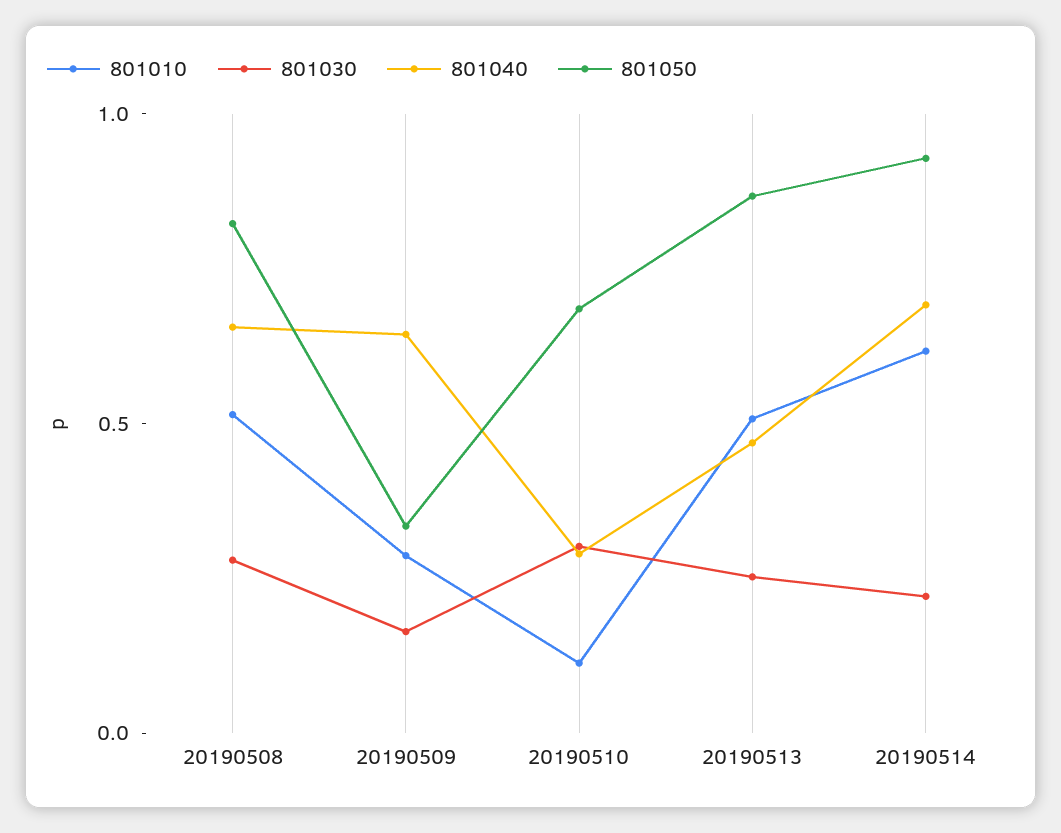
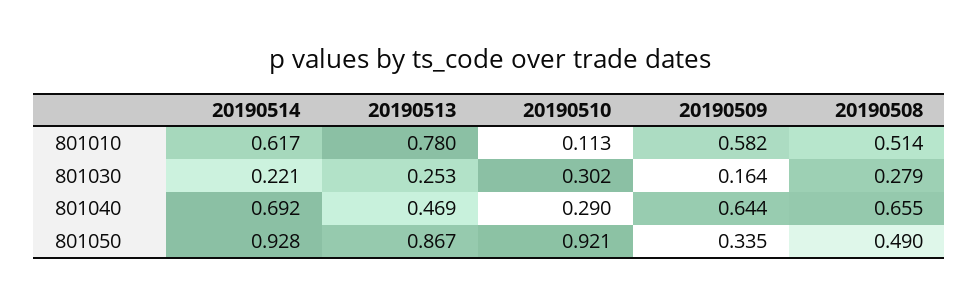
  {
    "801010": {
      "20190508": 0.514,
-     "20190509": 0.3,
+     "20190509": 0.582,
      "20190510": 0.113,
-     "20190513": 0.5,
+     "20190513": 0.78,
      "20190514": 0.617
    },
    "801030": {
      "20190508": 0.279,
      "20190509": 0.164,
      "20190510": 0.302,
      "20190513": 0.253,
      "20190514": 0.221
    },
    "801040": {
      "20190508": 0.655,
      "20190509": 0.644,
      "20190510": 0.29,
      "20190513": 0.469,
      "20190514": 0.692
    },
    "801050": {
-     "20190508": 0.8,
+     "20190508": 0.49,
      "20190509": 0.335,
-     "20190510": 0.7,
+     "20190510": 0.921,
      "20190513": 0.867,
      "20190514": 0.928
    }
  }

